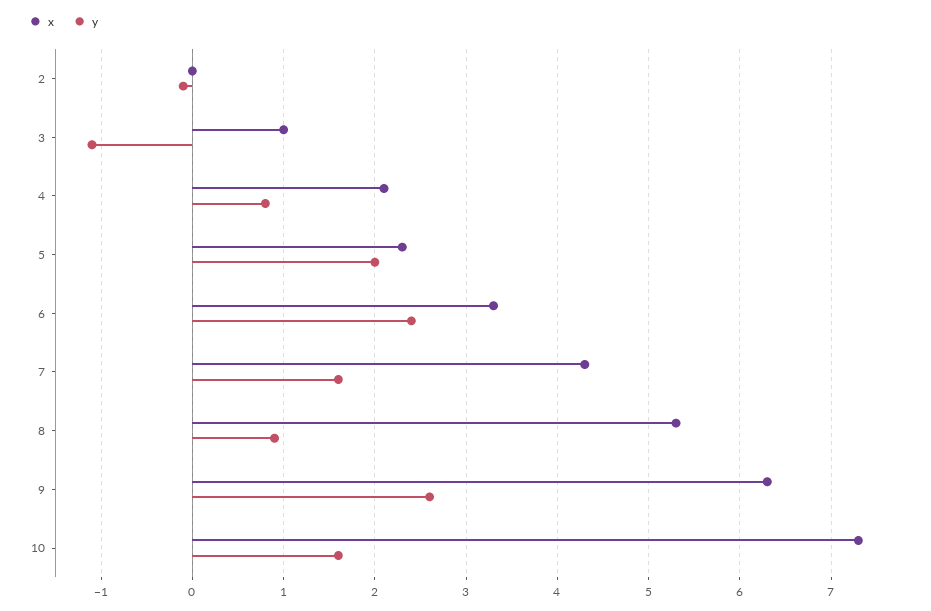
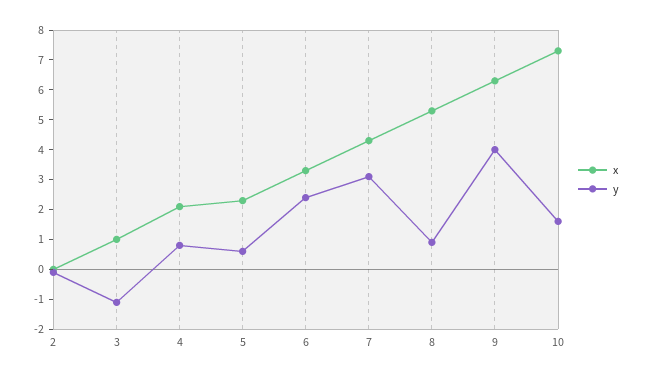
  {
    "x": {
      "2": 0,
      "3": 1,
      "4": 2.1,
      "5": 2.3,
      "6": 3.3,
      "7": 4.3,
      "8": 5.3,
      "9": 6.3,
      "10": 7.3
    },
    "y": {
      "2": -0.1,
      "3": -1.1,
      "4": 0.8,
-     "5": 2,
+     "5": 0.5,
      "6": 2.4,
-     "7": 1.6,
+     "7": 3,
      "8": 0.9,
-     "9": 2.6,
+     "9": 4,
      "10": 1.6
    }
  }

